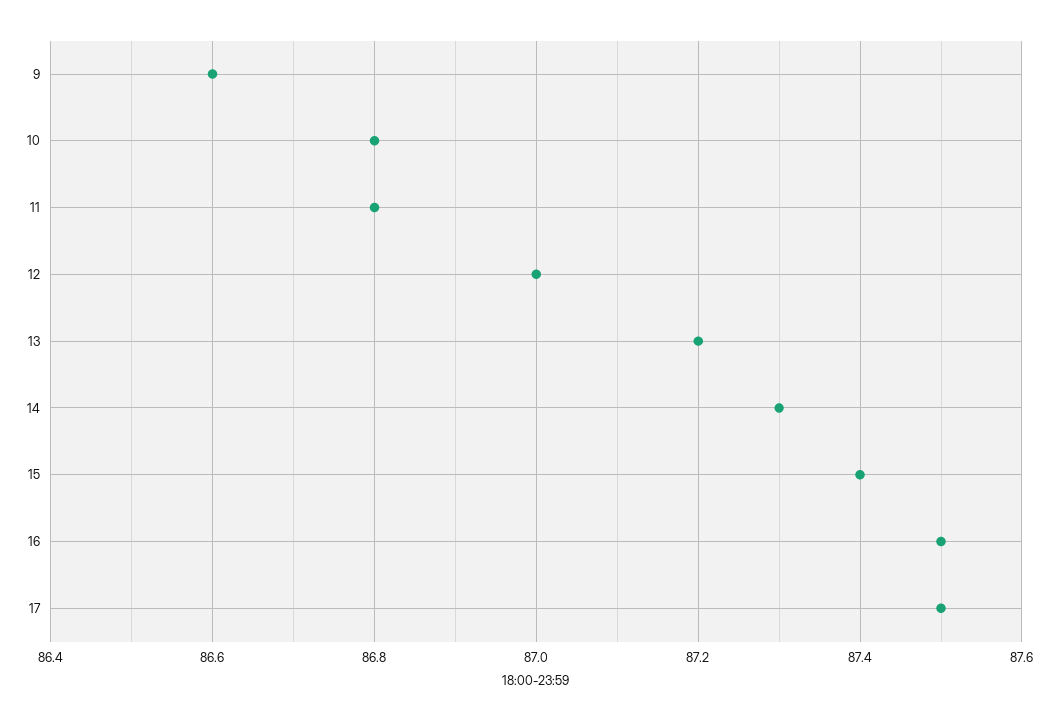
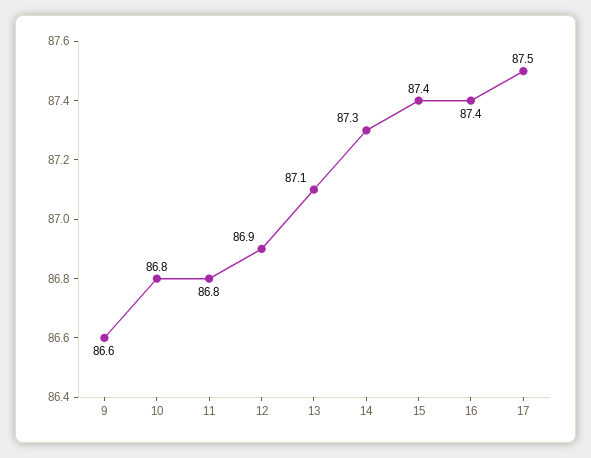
  {
    "9": 86.6,
    "10": 86.8,
    "11": 86.8,
-   "12": 87,
+   "12": 86.9,
-   "13": 87.2,
+   "13": 87.1,
    "14": 87.3,
    "15": 87.4,
-   "16": 87.5,
+   "16": 87.4,
    "17": 87.5
  }

